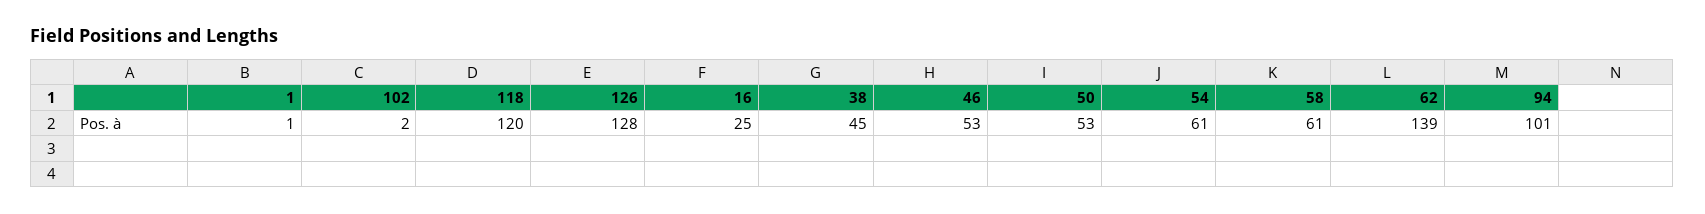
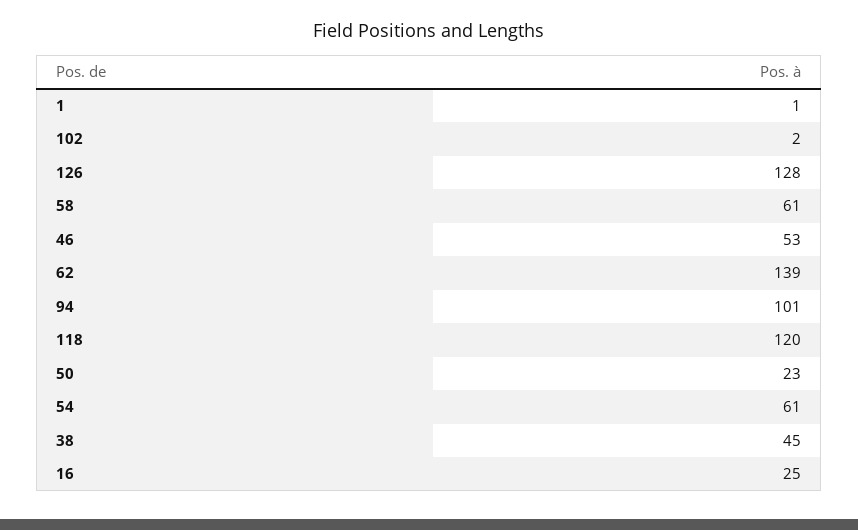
  {
    "1": 1,
    "102": 2,
    "118": 120,
    "126": 128,
    "16": 25,
    "38": 45,
    "46": 53,
-   "50": 53,
+   "50": 23,
    "54": 61,
    "58": 61,
    "62": 139,
    "94": 101
  }

